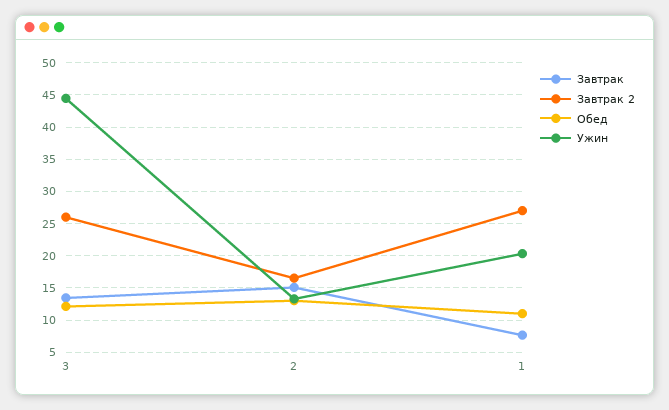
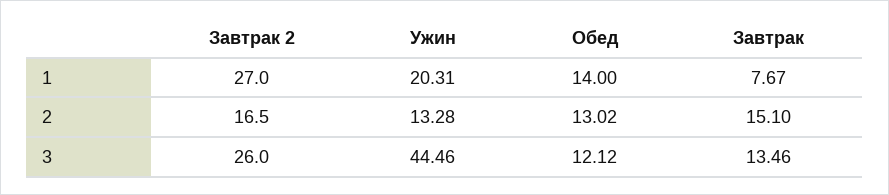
  {
    "Завтрак": {
      "3": 13.46,
      "2": 15.1,
      "1": 7.67
    },
    "Завтрак 2": {
      "3": 26,
      "2": 16.5,
      "1": 27
    },
    "Обед": {
      "3": 12.12,
      "2": 13.02,
-     "1": 11
+     "1": 14
    },
    "Ужин": {
      "3": 44.46,
      "2": 13.28,
      "1": 20.31
    }
  }

